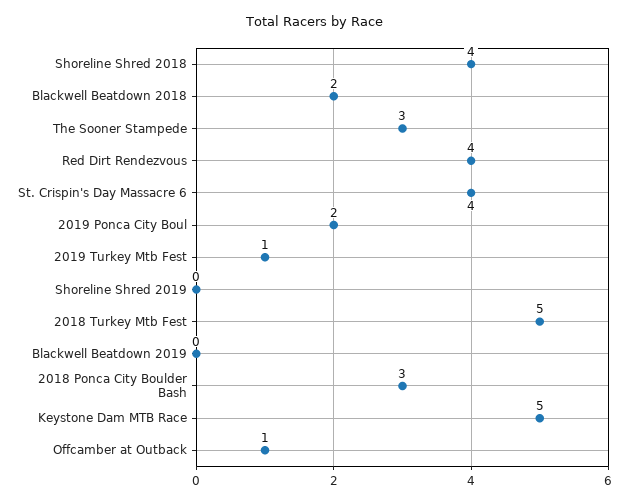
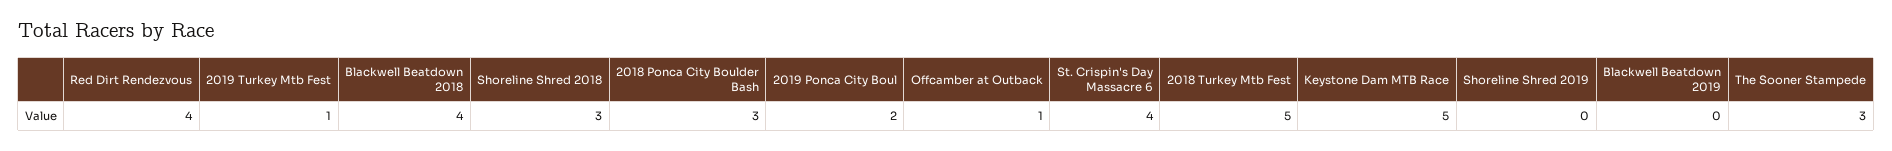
  {
-   "Shoreline Shred 2018": 4,
+   "Shoreline Shred 2018": 3,
-   "Blackwell Beatdown 2018": 2,
+   "Blackwell Beatdown 2018": 4,
    "The Sooner Stampede": 3,
    "Red Dirt Rendezvous": 4,
    "St. Crispin's Day Massacre 6": 4,
    "2019 Ponca City Boul": 2,
    "2019 Turkey Mtb Fest": 1,
    "Shoreline Shred 2019": 0,
    "2018 Turkey Mtb Fest": 5,
    "Blackwell Beatdown 2019": 0,
    "2018 Ponca City Boulder Bash": 3,
    "Keystone Dam MTB Race": 5,
    "Offcamber at Outback": 1
  }

